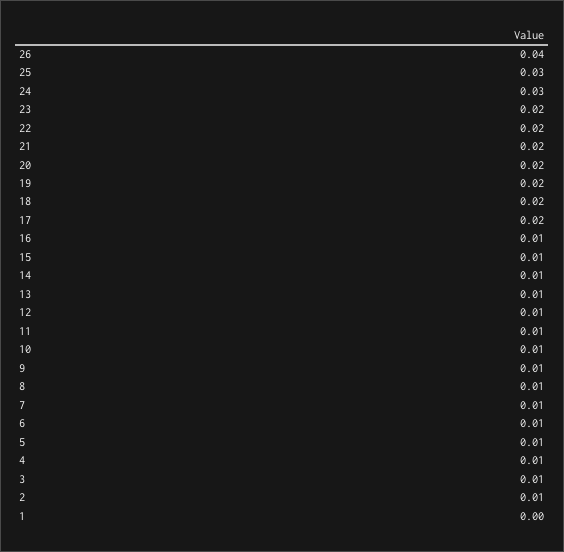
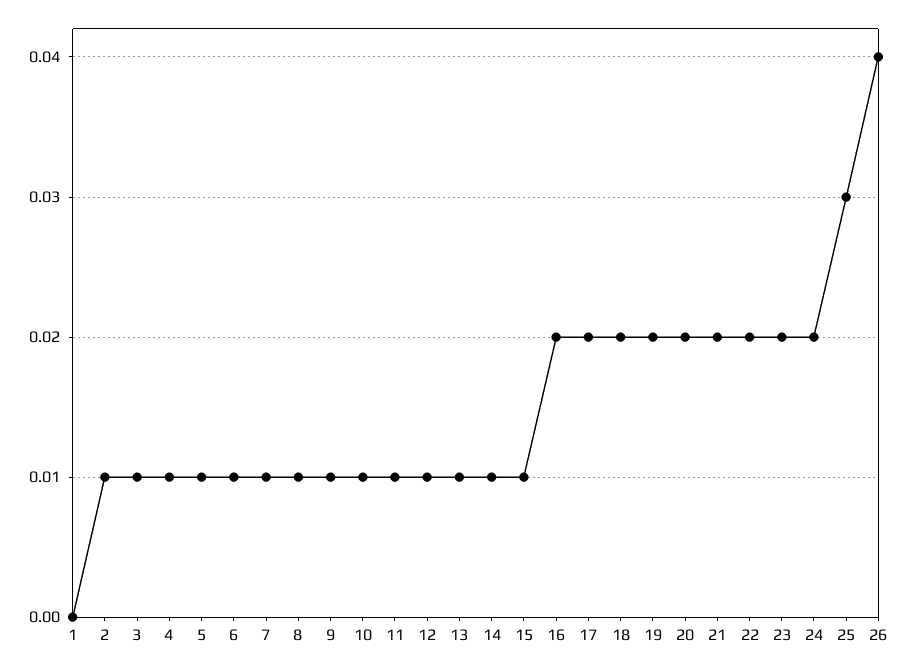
  {
    "26": 0.04,
    "25": 0.03,
-   "24": 0.03,
+   "24": 0.02,
    "23": 0.02,
    "22": 0.02,
    "21": 0.02,
    "20": 0.02,
    "19": 0.02,
    "18": 0.02,
    "17": 0.02,
-   "16": 0.01,
+   "16": 0.02,
    "15": 0.01,
    "14": 0.01,
    "13": 0.01,
    "12": 0.01,
    "11": 0.01,
    "10": 0.01,
    "9": 0.01,
    "8": 0.01,
    "7": 0.01,
    "6": 0.01,
    "5": 0.01,
    "4": 0.01,
    "3": 0.01,
    "2": 0.01,
    "1": 0
  }

